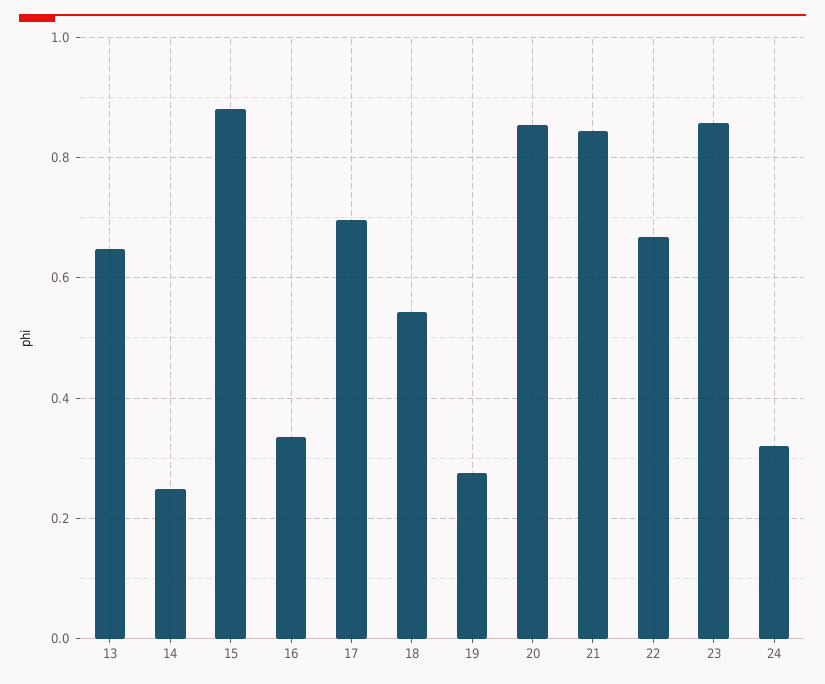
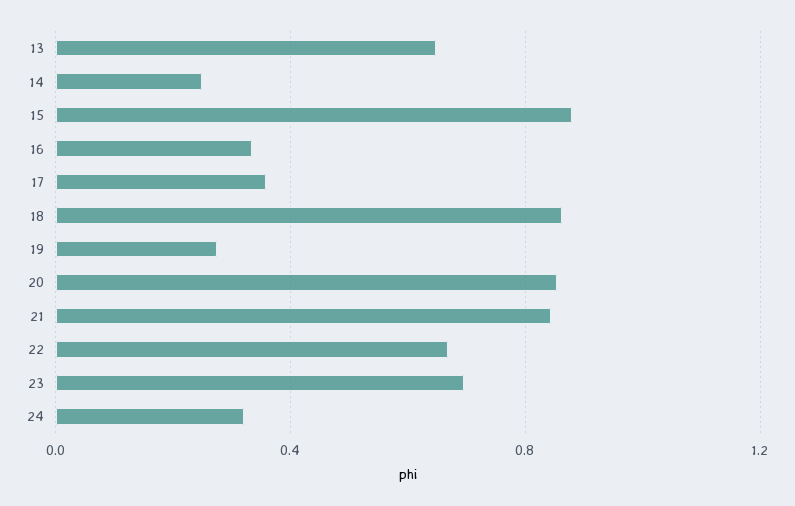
  {
    "13": 0.64,
    "14": 0.24,
    "15": 0.88,
    "16": 0.34,
-   "17": 0.7,
+   "17": 0.35,
-   "18": 0.54,
+   "18": 0.85,
    "19": 0.28,
    "20": 0.86,
    "21": 0.84,
    "22": 0.66,
-   "23": 0.86,
+   "23": 0.7,
    "24": 0.32
  }

